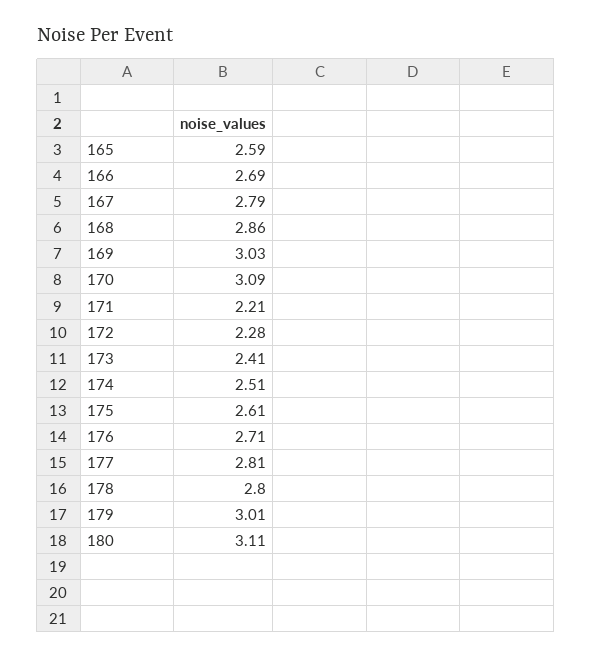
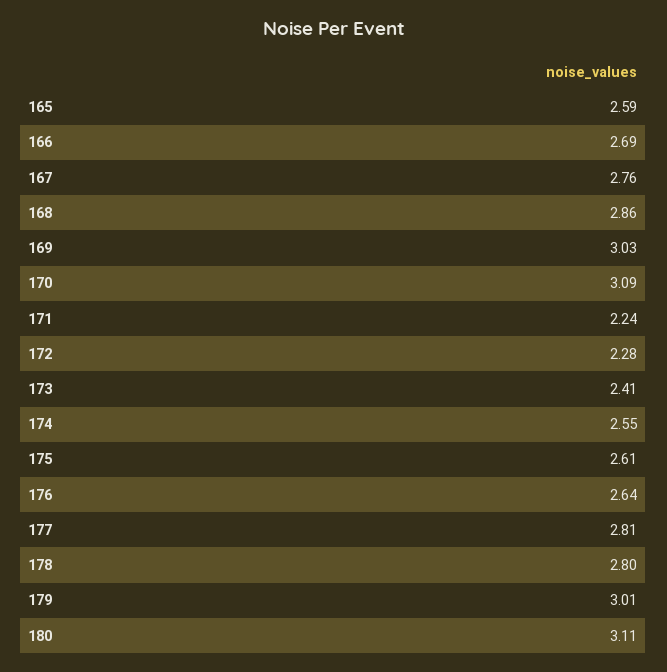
  {
    "165": 2.59,
    "166": 2.69,
-   "167": 2.79,
+   "167": 2.76,
    "168": 2.86,
    "169": 3.03,
    "170": 3.09,
-   "171": 2.21,
+   "171": 2.24,
    "172": 2.28,
    "173": 2.41,
-   "174": 2.51,
+   "174": 2.55,
    "175": 2.61,
-   "176": 2.71,
+   "176": 2.64,
    "177": 2.81,
    "178": 2.8,
    "179": 3.01,
    "180": 3.11
  }

